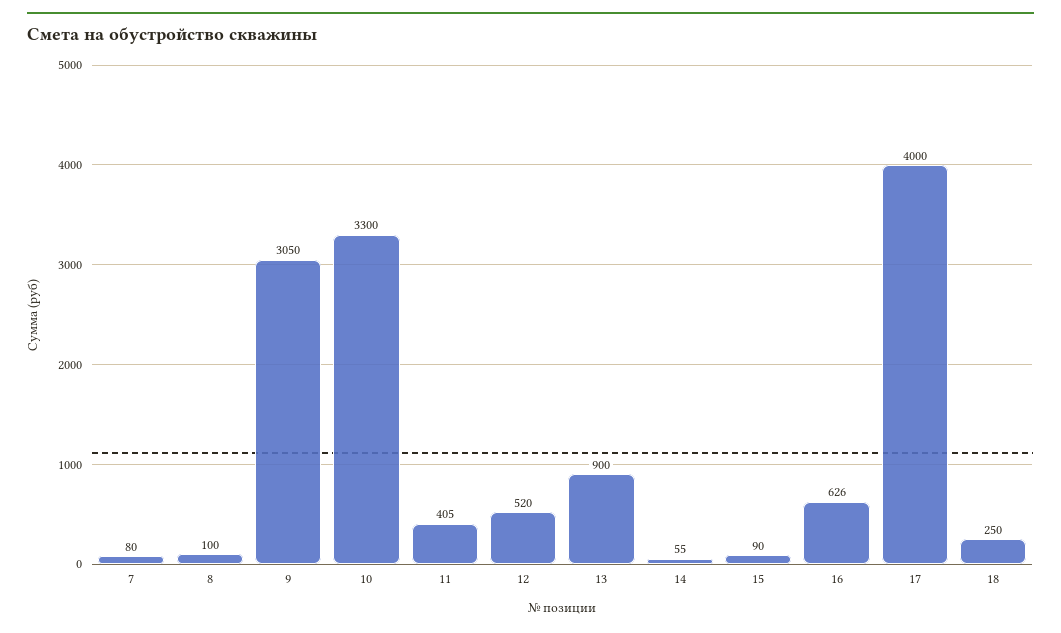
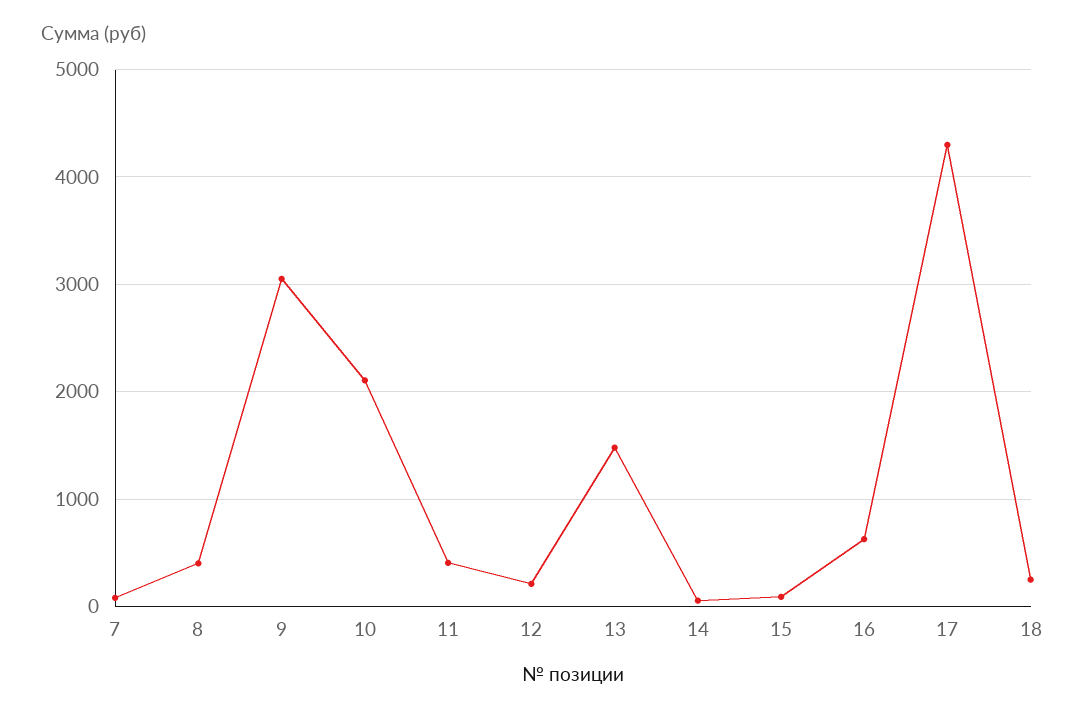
  {
    "7": 80,
-   "8": 100,
+   "8": 400,
    "9": 3050,
-   "10": 3300,
+   "10": 2100,
    "11": 405,
-   "12": 520,
+   "12": 200,
-   "13": 900,
+   "13": 1500,
    "14": 55,
    "15": 90,
    "16": 626,
-   "17": 4000,
+   "17": 4300,
    "18": 250
  }

